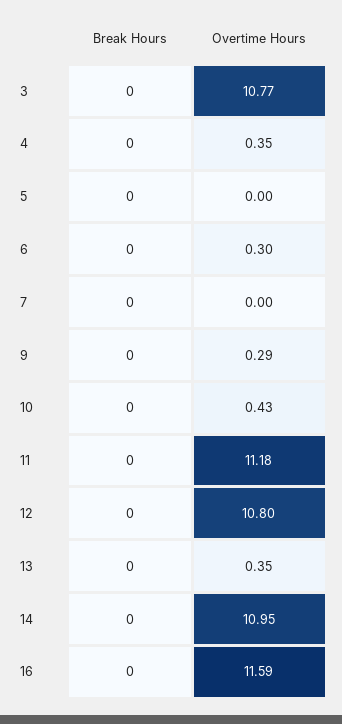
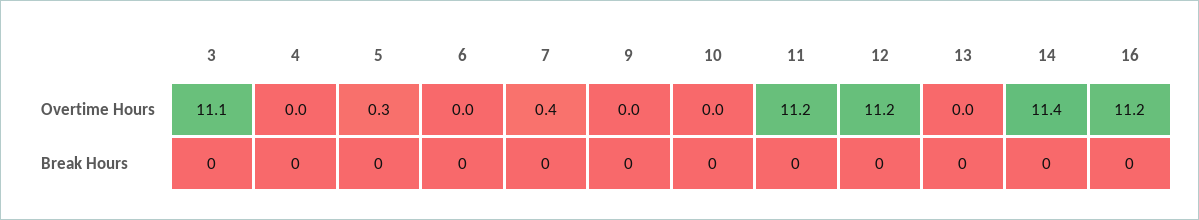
  {
    "Break Hours": {
      "3": 0,
      "4": 0,
      "5": 0,
      "6": 0,
      "7": 0,
      "9": 0,
      "10": 0,
      "11": 0,
      "12": 0,
      "13": 0,
      "14": 0,
      "16": 0
    },
    "Overtime Hours": {
-     "3": 10.77,
+     "3": 11.1,
-     "4": 0.35,
+     "4": 0,
-     "5": 0,
+     "5": 0.3,
-     "6": 0.3,
+     "6": 0,
-     "7": 0,
+     "7": 0.4,
-     "9": 0.29,
+     "9": 0,
-     "10": 0.43,
+     "10": 0,
      "11": 11.18,
-     "12": 10.8,
+     "12": 11.2,
-     "13": 0.35,
+     "13": 0,
-     "14": 10.95,
+     "14": 11.4,
-     "16": 11.59
+     "16": 11.2
    }
  }

